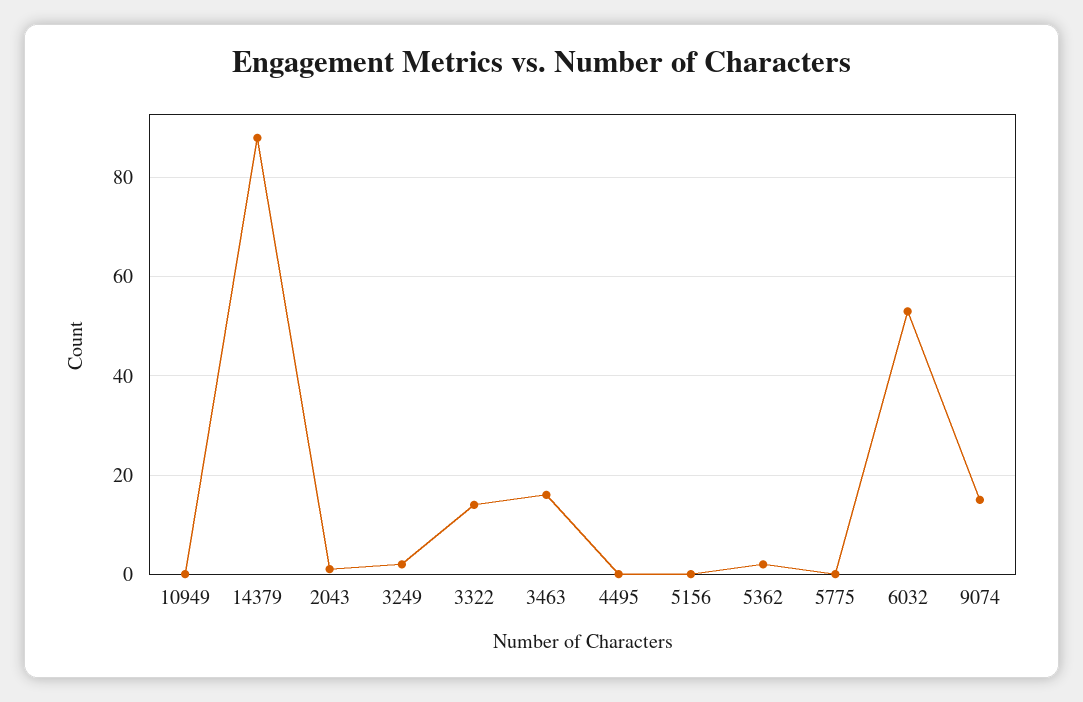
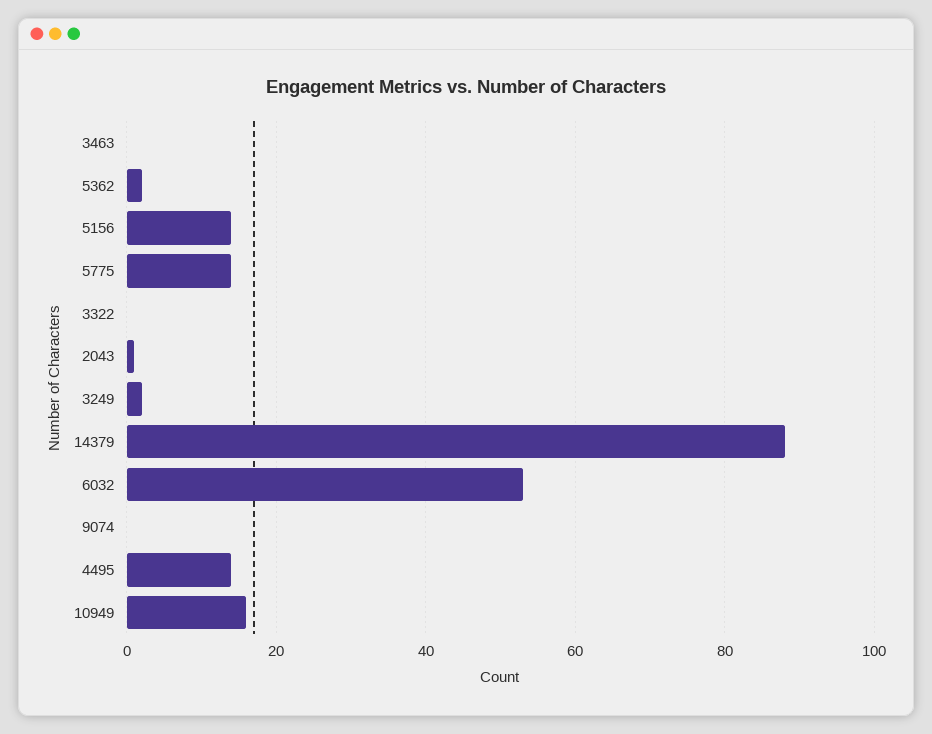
  {
-   "10949": 0,
+   "10949": 15,
    "14379": 90,
    "2043": 0,
    "3249": 0,
-   "3322": 15,
+   "3322": 0,
-   "3463": 15,
+   "3463": 0,
-   "4495": 0,
+   "4495": 15,
-   "5156": 0,
+   "5156": 15,
    "5362": 0,
-   "5775": 0,
+   "5775": 15,
    "6032": 55,
-   "9074": 15
+   "9074": 0
  }

